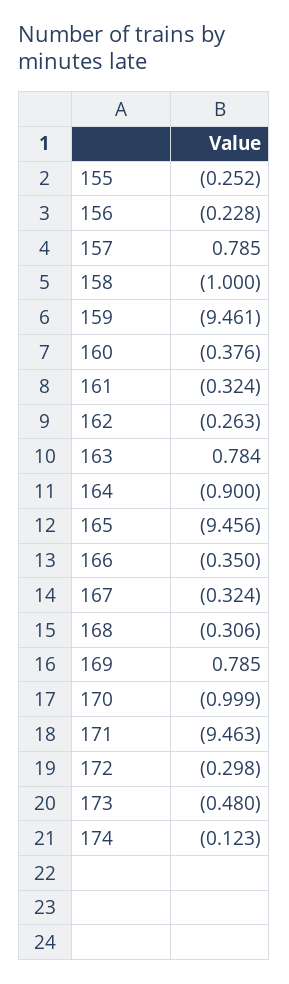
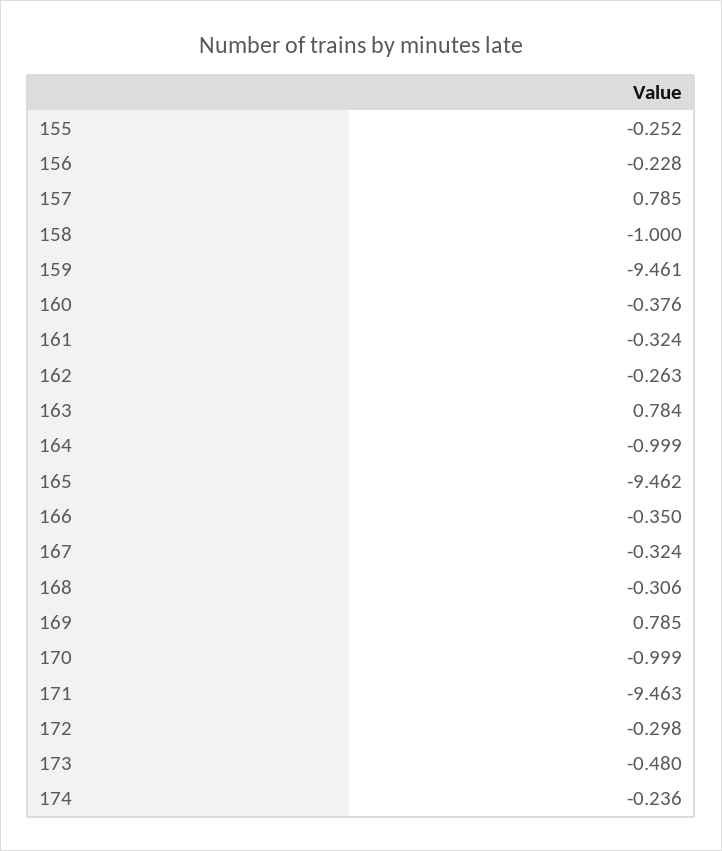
  {
    "155": -0.252,
    "156": -0.228,
    "157": 0.785,
    "158": -1,
    "159": -9.461,
    "160": -0.376,
    "161": -0.324,
    "162": -0.263,
    "163": 0.784,
-   "164": -0.9,
+   "164": -0.999,
-   "165": -9.456,
+   "165": -9.462,
    "166": -0.35,
    "167": -0.324,
    "168": -0.306,
    "169": 0.785,
    "170": -0.999,
    "171": -9.463,
    "172": -0.298,
    "173": -0.48,
-   "174": -0.123
+   "174": -0.236
  }

